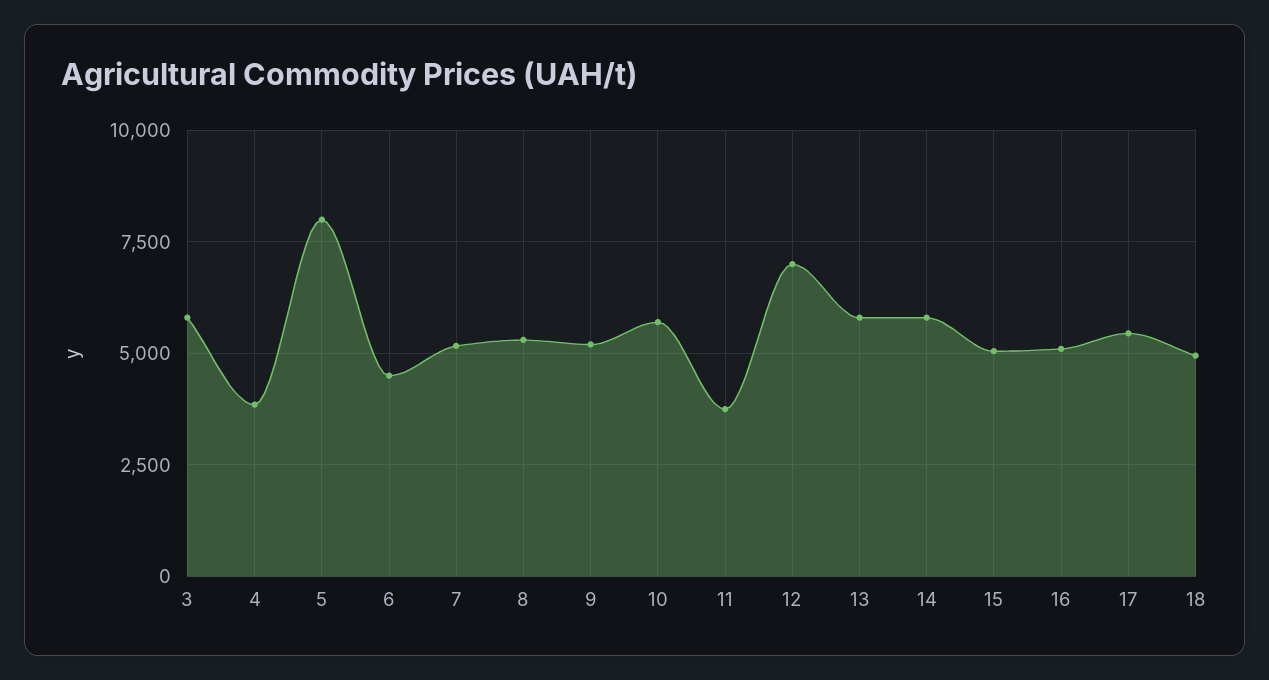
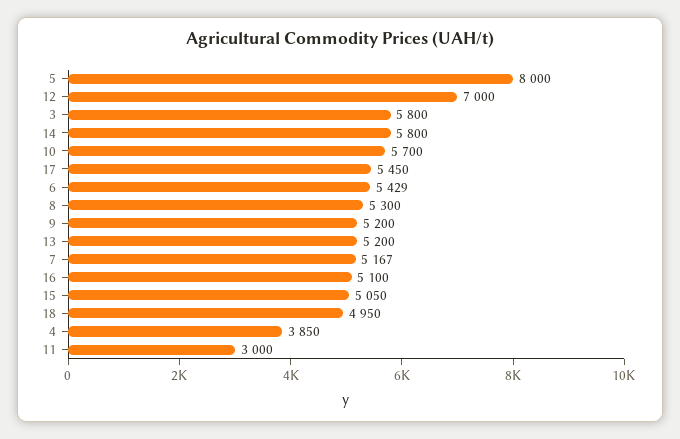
  {
    "3": 5800,
    "4": 3850,
    "5": 8000,
-   "6": 4500,
+   "6": 5429,
    "7": 5167,
    "8": 5300,
    "9": 5200,
    "10": 5700,
-   "11": 3750,
+   "11": 3000,
    "12": 7000,
-   "13": 5750,
+   "13": 5200,
    "14": 5800,
    "15": 5050,
    "16": 5100,
    "17": 5450,
    "18": 4950
  }

